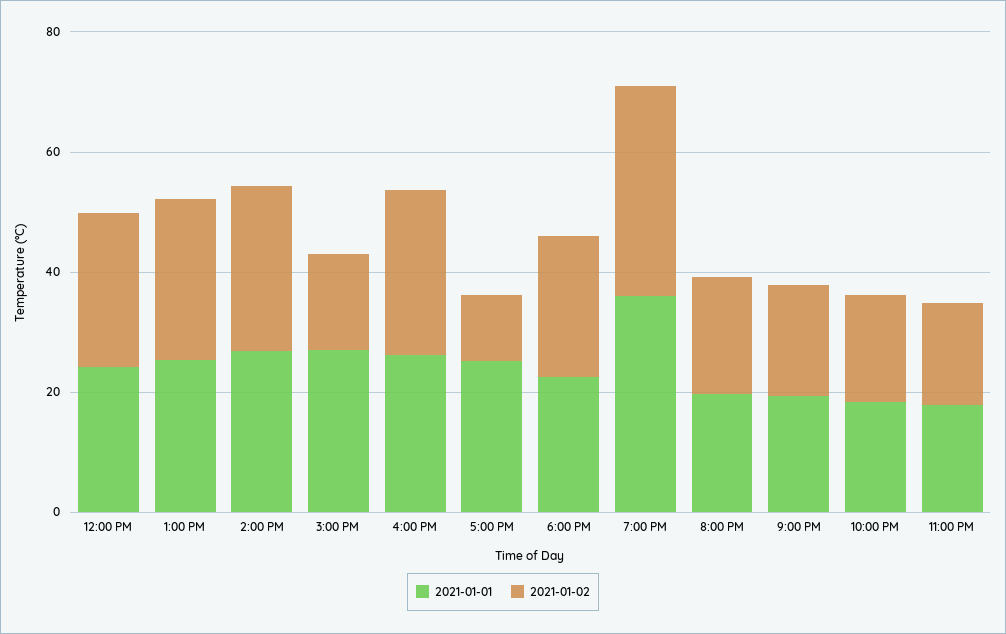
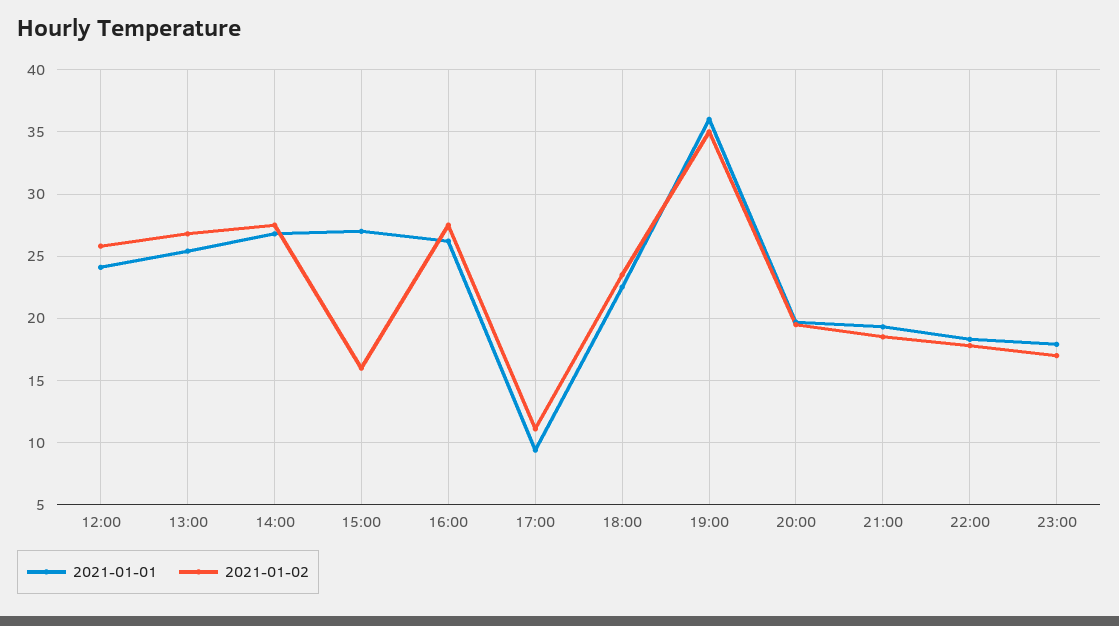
  {
    "2021-01-01": {
      "12:00 PM": 24,
      "1:00 PM": 25.5,
      "2:00 PM": 27,
      "3:00 PM": 27,
      "4:00 PM": 26,
-     "5:00 PM": 25,
+     "5:00 PM": 9.5,
      "6:00 PM": 22.5,
      "7:00 PM": 36,
      "8:00 PM": 19.5,
      "9:00 PM": 19.5,
      "10:00 PM": 18.5,
      "11:00 PM": 18
    },
    "2021-01-02": {
      "12:00 PM": 26,
      "1:00 PM": 27,
      "2:00 PM": 27.5,
      "3:00 PM": 16,
      "4:00 PM": 27.5,
      "5:00 PM": 11,
      "6:00 PM": 23.5,
      "7:00 PM": 35,
      "8:00 PM": 19.5,
      "9:00 PM": 18.5,
      "10:00 PM": 18,
      "11:00 PM": 17
    }
  }

